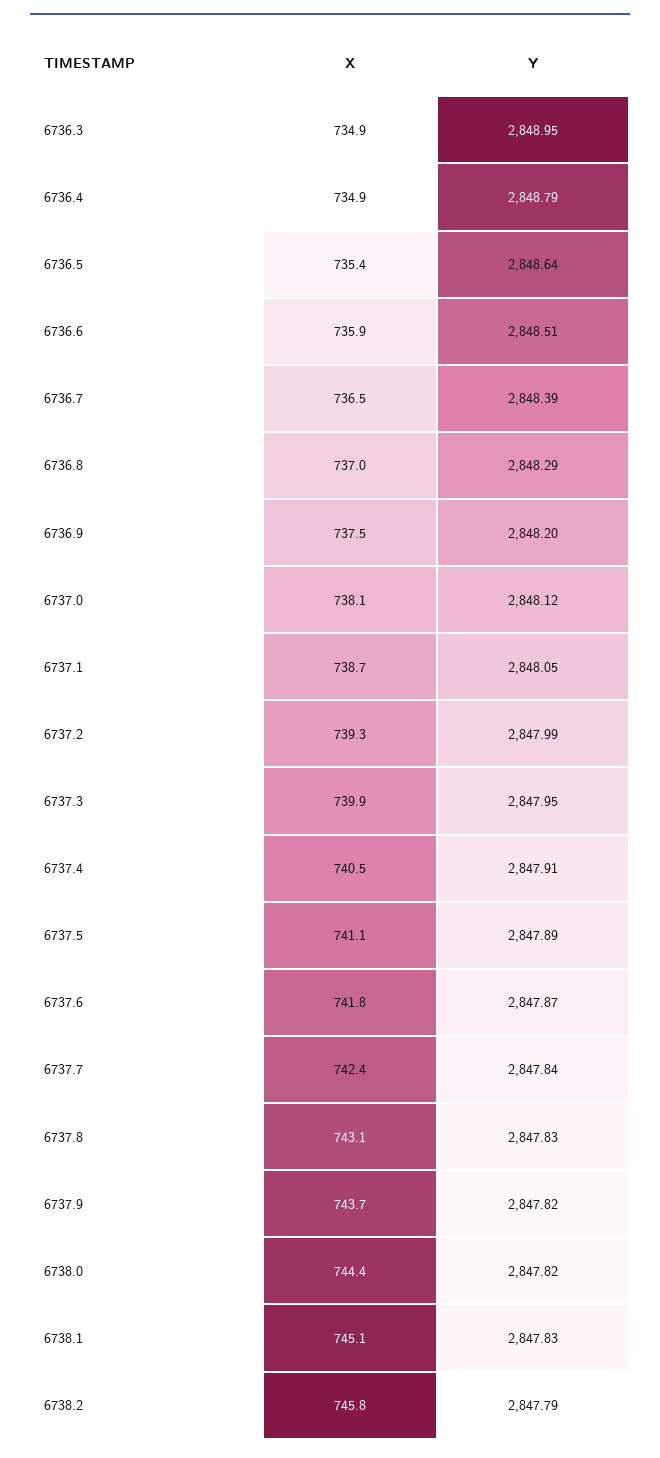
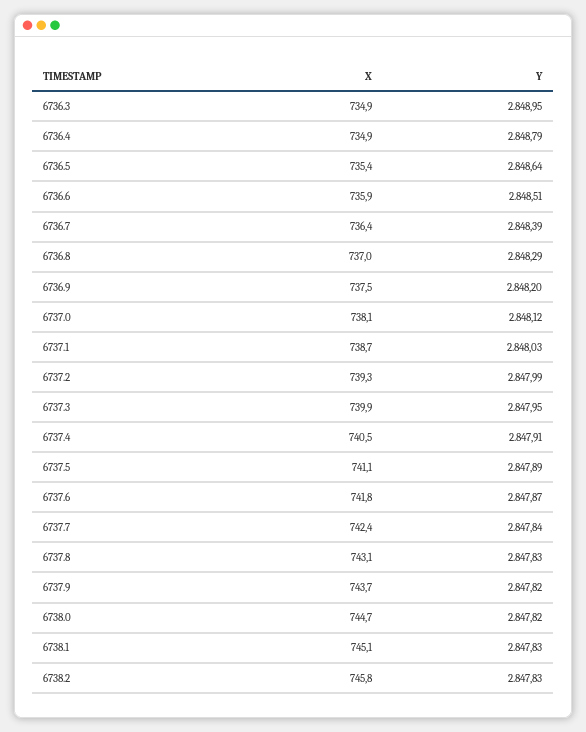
  {
    "X": {
      "6736.3": 734.9,
      "6736.4": 734.9,
      "6736.5": 735.4,
      "6736.6": 735.9,
-     "6736.7": 736.5,
+     "6736.7": 736.4,
      "6736.8": 737,
      "6736.9": 737.5,
      "6737.0": 738.1,
      "6737.1": 738.7,
      "6737.2": 739.3,
      "6737.3": 739.9,
      "6737.4": 740.5,
      "6737.5": 741.1,
      "6737.6": 741.8,
      "6737.7": 742.4,
      "6737.8": 743.1,
      "6737.9": 743.7,
-     "6738.0": 744.4,
+     "6738.0": 744.7,
      "6738.1": 745.1,
      "6738.2": 745.8
    },
    "Y": {
      "6736.3": 2848.95,
      "6736.4": 2848.79,
      "6736.5": 2848.64,
      "6736.6": 2848.51,
      "6736.7": 2848.39,
      "6736.8": 2848.29,
      "6736.9": 2848.2,
      "6737.0": 2848.12,
-     "6737.1": 2848.05,
+     "6737.1": 2848.03,
      "6737.2": 2847.99,
      "6737.3": 2847.95,
      "6737.4": 2847.91,
      "6737.5": 2847.89,
      "6737.6": 2847.87,
      "6737.7": 2847.84,
      "6737.8": 2847.83,
      "6737.9": 2847.82,
      "6738.0": 2847.82,
      "6738.1": 2847.83,
-     "6738.2": 2847.79
+     "6738.2": 2847.83
    }
  }

